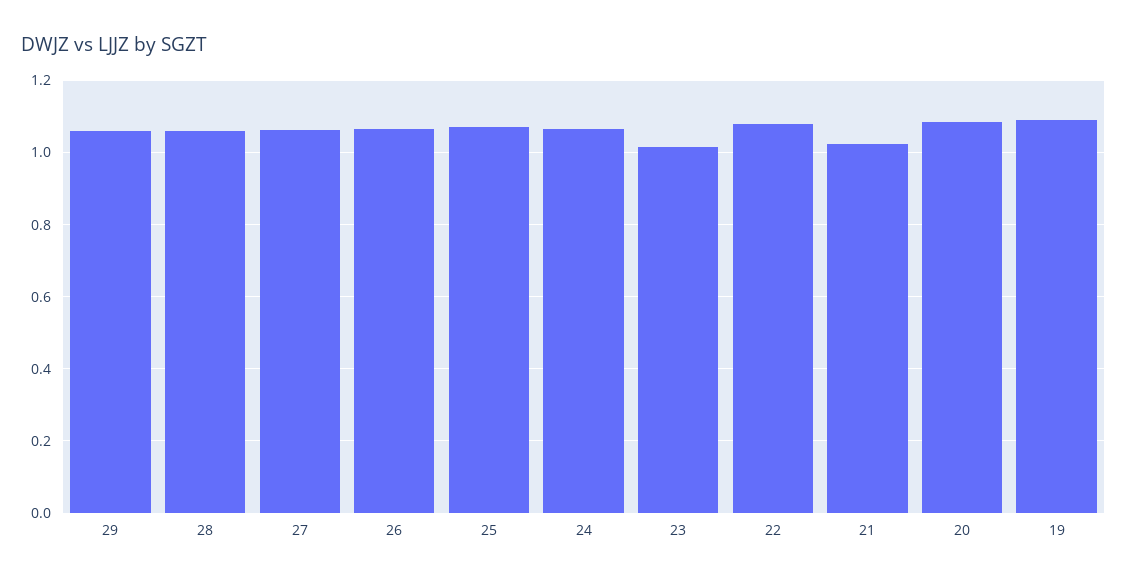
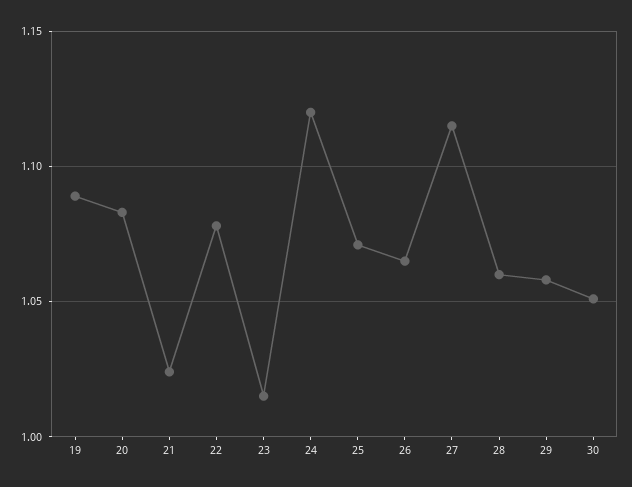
  {
    "29": 1.06,
    "28": 1.06,
-   "27": 1.06,
+   "27": 1.115,
    "26": 1.065,
    "25": 1.07,
-   "24": 1.06,
+   "24": 1.12,
    "23": 1.015,
    "22": 1.08,
    "21": 1.025,
    "20": 1.085,
-   "19": 1.09
+   "19": 1.09,
+   "30": 1.05
  }

